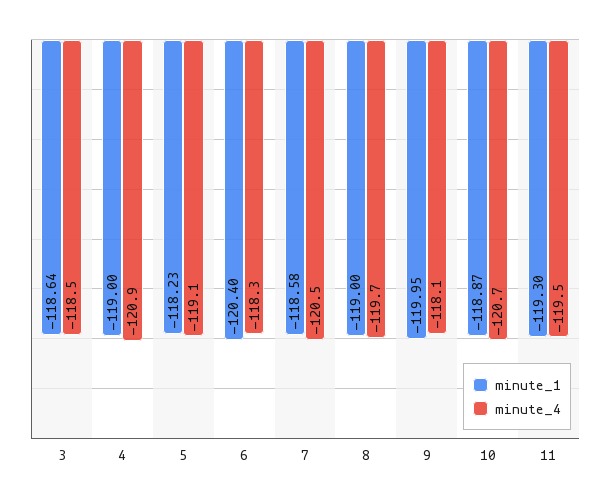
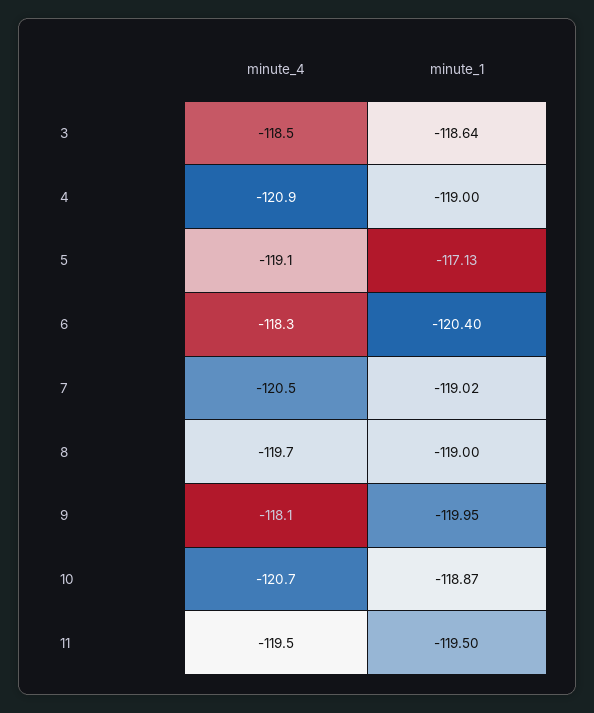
  {
    "minute_1": {
      "3": -118.64,
      "4": -119,
-     "5": -118.23,
+     "5": -117.13,
      "6": -120.4,
-     "7": -118.58,
+     "7": -119.02,
      "8": -119,
      "9": -119.95,
      "10": -118.87,
-     "11": -119.3
+     "11": -119.5
    },
    "minute_4": {
      "3": -118.5,
      "4": -120.9,
      "5": -119.1,
      "6": -118.3,
      "7": -120.5,
      "8": -119.7,
      "9": -118.1,
      "10": -120.7,
      "11": -119.5
    }
  }

